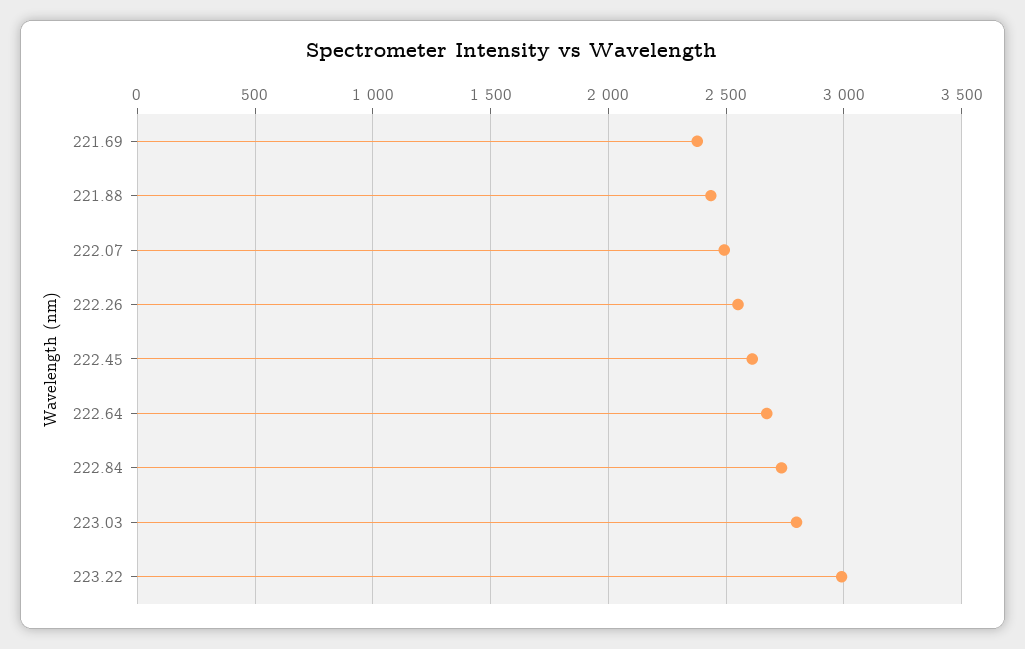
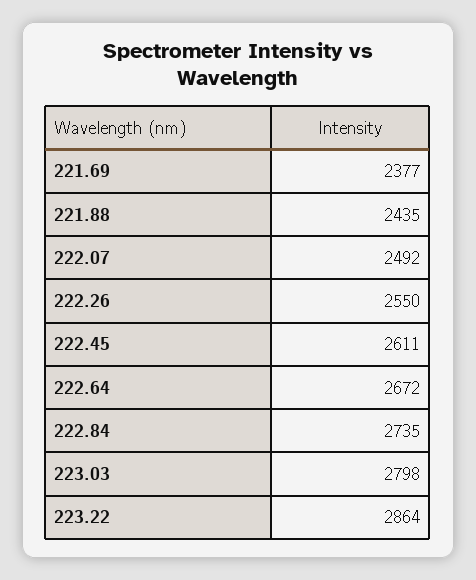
  {
    "221.69": 2377,
    "221.88": 2435,
    "222.07": 2492,
    "222.26": 2550,
    "222.45": 2611,
    "222.64": 2672,
    "222.84": 2735,
    "223.03": 2798,
-   "223.22": 3000
+   "223.22": 2864
  }

